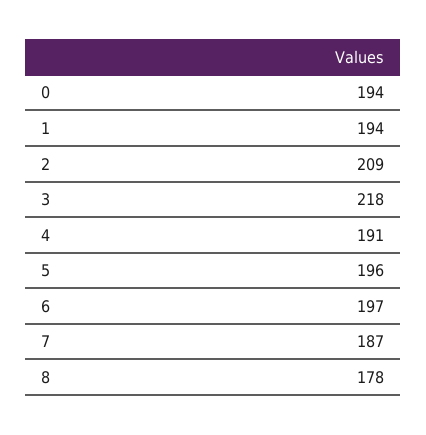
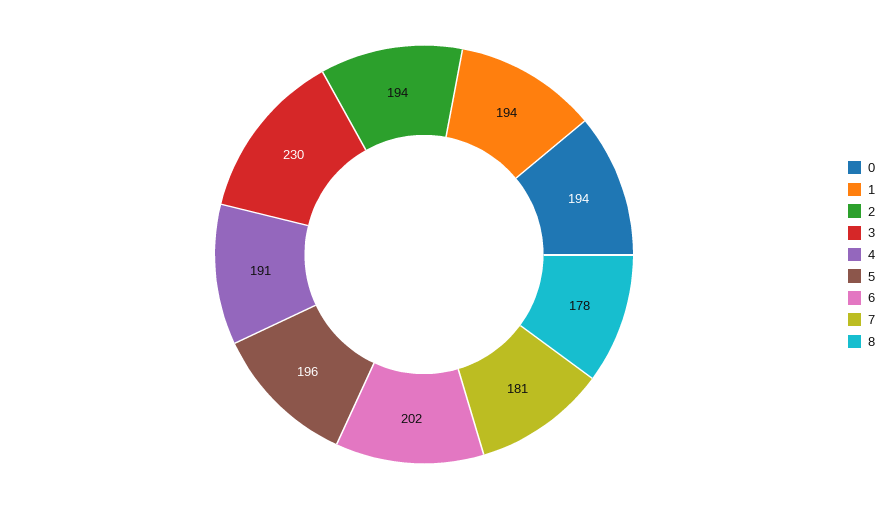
  {
    "0": 194,
    "1": 194,
-   "2": 209,
+   "2": 194,
-   "3": 218,
+   "3": 230,
    "4": 191,
    "5": 196,
-   "6": 197,
+   "6": 202,
-   "7": 187,
+   "7": 181,
    "8": 178
  }

